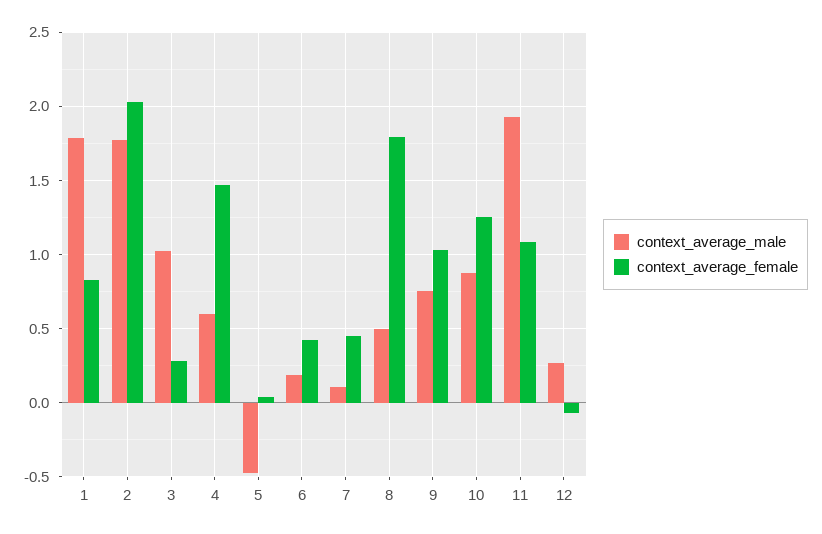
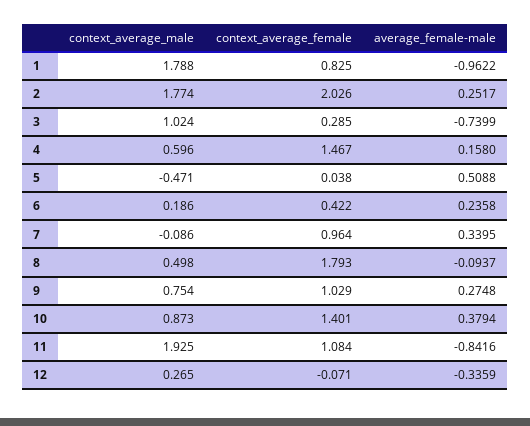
  {
    "context_average_male": {
      "1": 1.788,
      "2": 1.774,
      "3": 1.024,
      "4": 0.596,
      "5": -0.471,
      "6": 0.186,
-     "7": 0.1,
+     "7": -0.086,
      "8": 0.498,
      "9": 0.754,
      "10": 0.873,
      "11": 1.925,
      "12": 0.265
    },
    "context_average_female": {
      "1": 0.825,
      "2": 2.026,
      "3": 0.285,
      "4": 1.467,
      "5": 0.038,
      "6": 0.422,
-     "7": 0.45,
+     "7": 0.964,
      "8": 1.793,
      "9": 1.029,
-     "10": 1.25,
+     "10": 1.401,
      "11": 1.084,
      "12": -0.071
-   }
+   },
+   "average_female-male": {
+     "1": -0.9622,
+     "2": 0.2517,
+     "3": -0.7399,
+     "4": 0.158,
+     "5": 0.5088,
+     "6": 0.2358,
+     "7": 0.3395,
+     "8": -0.0937,
+     "9": 0.2748,
+     "10": 0.3794,
+     "11": -0.8416,
+     "12": -0.3359
+   }
  }

